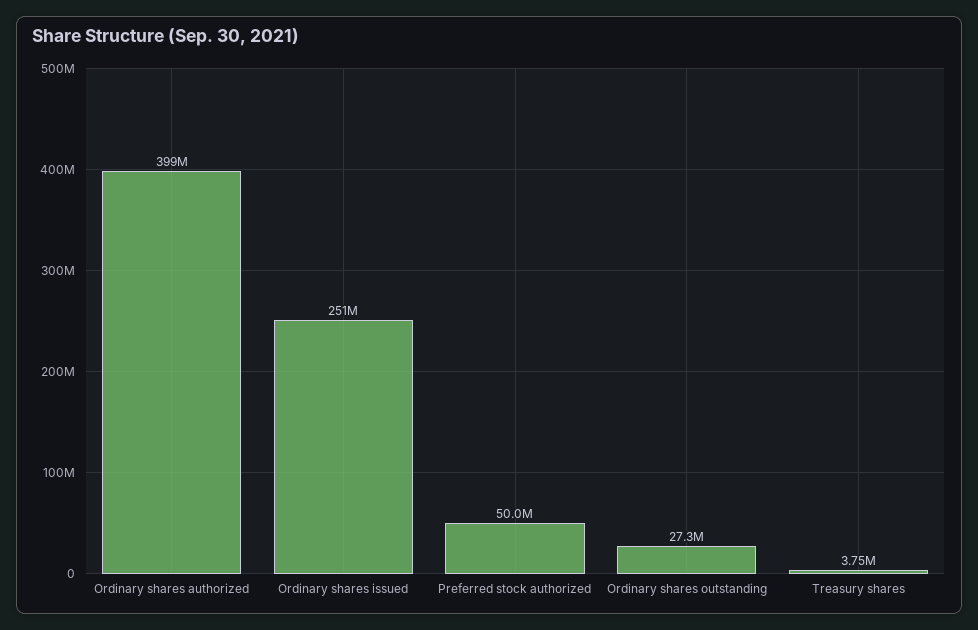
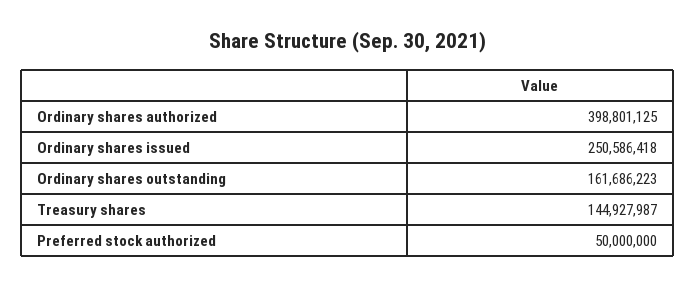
  {
    "Ordinary shares authorized": 398801125,
    "Ordinary shares issued": 250586418,
    "Preferred stock authorized": 50000000,
-   "Ordinary shares outstanding": 27300000,
+   "Ordinary shares outstanding": 161686223,
-   "Treasury shares": 3750000
+   "Treasury shares": 144927987
  }

